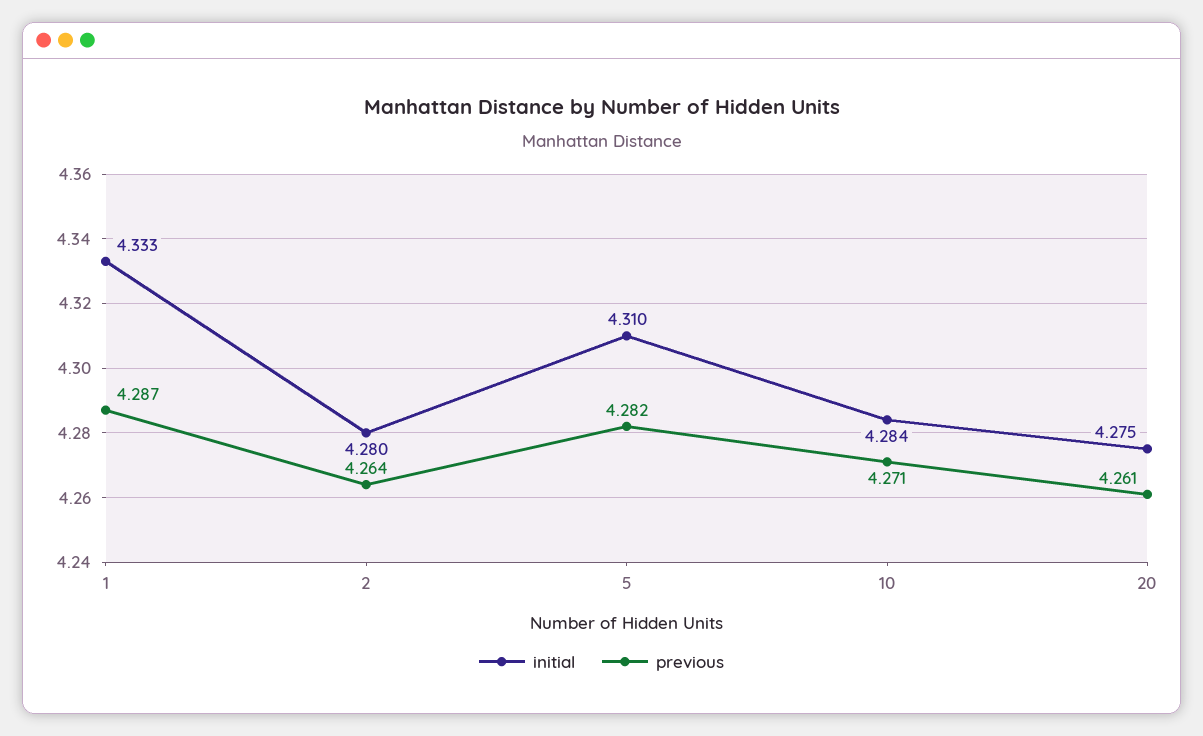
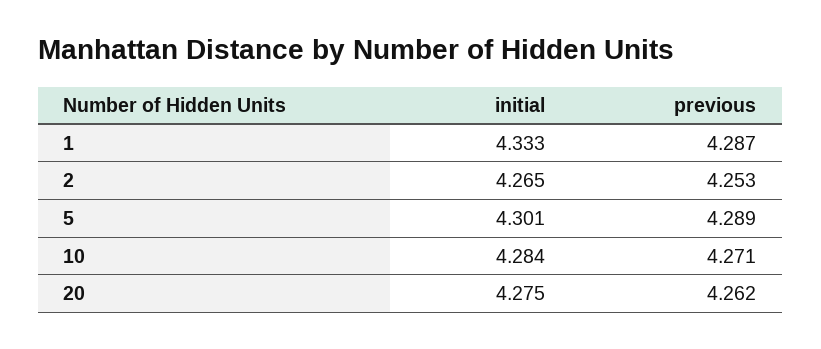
  {
    "initial": {
      "1": 4.333,
-     "2": 4.28,
+     "2": 4.265,
-     "5": 4.31,
+     "5": 4.301,
      "10": 4.284,
      "20": 4.275
    },
    "previous": {
      "1": 4.287,
-     "2": 4.264,
+     "2": 4.253,
-     "5": 4.282,
+     "5": 4.289,
      "10": 4.271,
-     "20": 4.261
+     "20": 4.262
    }
  }

